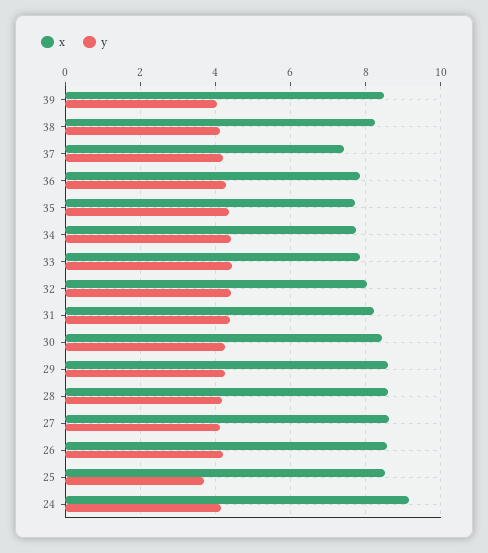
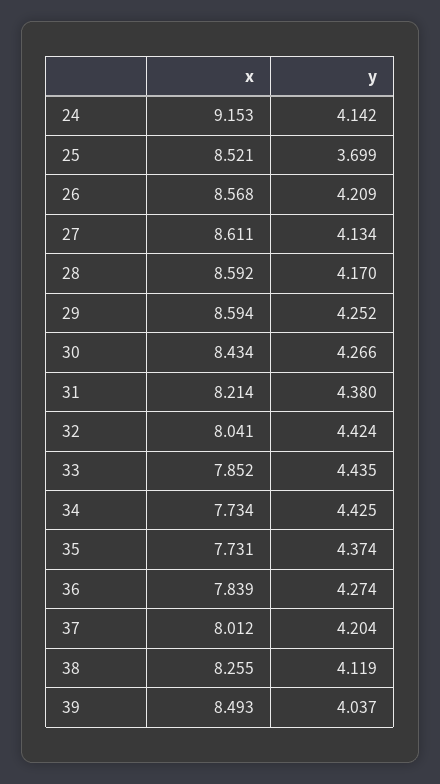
  {
    "x": {
      "39": 8.493,
      "38": 8.255,
-     "37": 7.4,
+     "37": 8.012,
      "36": 7.839,
      "35": 7.731,
      "34": 7.734,
      "33": 7.852,
      "32": 8.041,
      "31": 8.214,
      "30": 8.434,
      "29": 8.594,
      "28": 8.592,
      "27": 8.611,
      "26": 8.568,
      "25": 8.521,
      "24": 9.153
    },
    "y": {
      "39": 4.037,
      "38": 4.119,
      "37": 4.204,
      "36": 4.274,
      "35": 4.374,
      "34": 4.425,
      "33": 4.435,
      "32": 4.424,
      "31": 4.38,
      "30": 4.266,
      "29": 4.252,
      "28": 4.17,
      "27": 4.134,
      "26": 4.209,
      "25": 3.699,
      "24": 4.142
    }
  }

